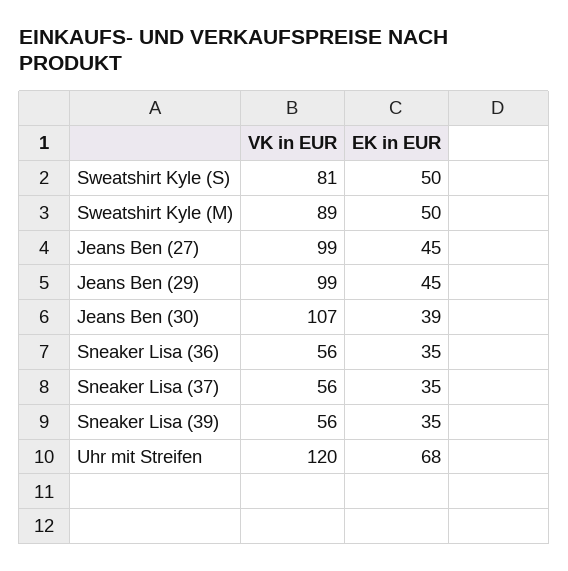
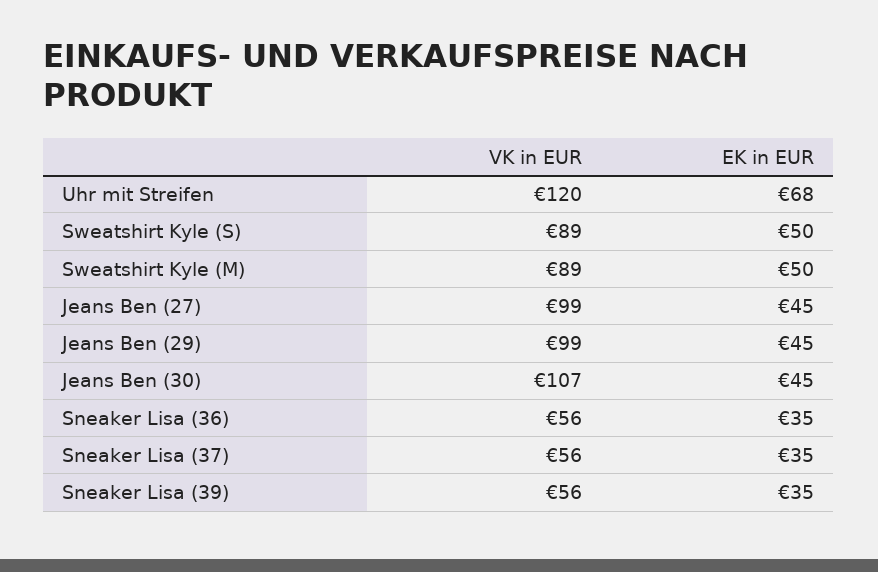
  {
    "VK in EUR": {
-     "Sweatshirt Kyle (S)": 81,
+     "Sweatshirt Kyle (S)": 89,
      "Sweatshirt Kyle (M)": 89,
      "Jeans Ben (27)": 99,
      "Jeans Ben (29)": 99,
      "Jeans Ben (30)": 107,
      "Sneaker Lisa (36)": 56,
      "Sneaker Lisa (37)": 56,
      "Sneaker Lisa (39)": 56,
      "Uhr mit Streifen": 120
    },
    "EK in EUR": {
      "Sweatshirt Kyle (S)": 50,
      "Sweatshirt Kyle (M)": 50,
      "Jeans Ben (27)": 45,
      "Jeans Ben (29)": 45,
-     "Jeans Ben (30)": 39,
+     "Jeans Ben (30)": 45,
      "Sneaker Lisa (36)": 35,
      "Sneaker Lisa (37)": 35,
      "Sneaker Lisa (39)": 35,
      "Uhr mit Streifen": 68
    }
  }

